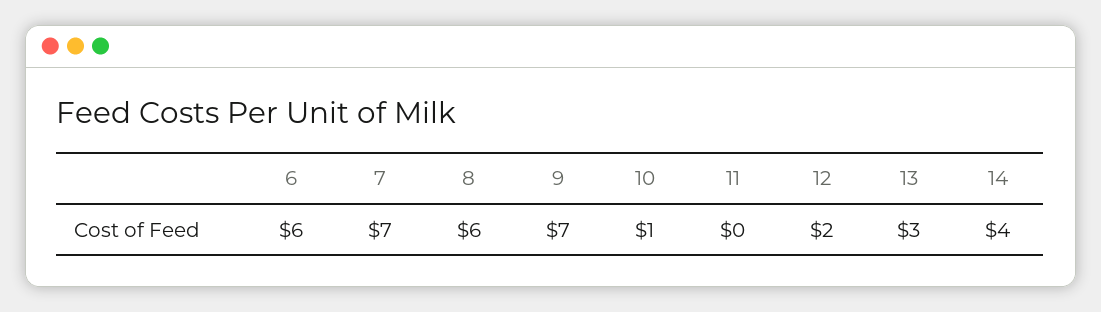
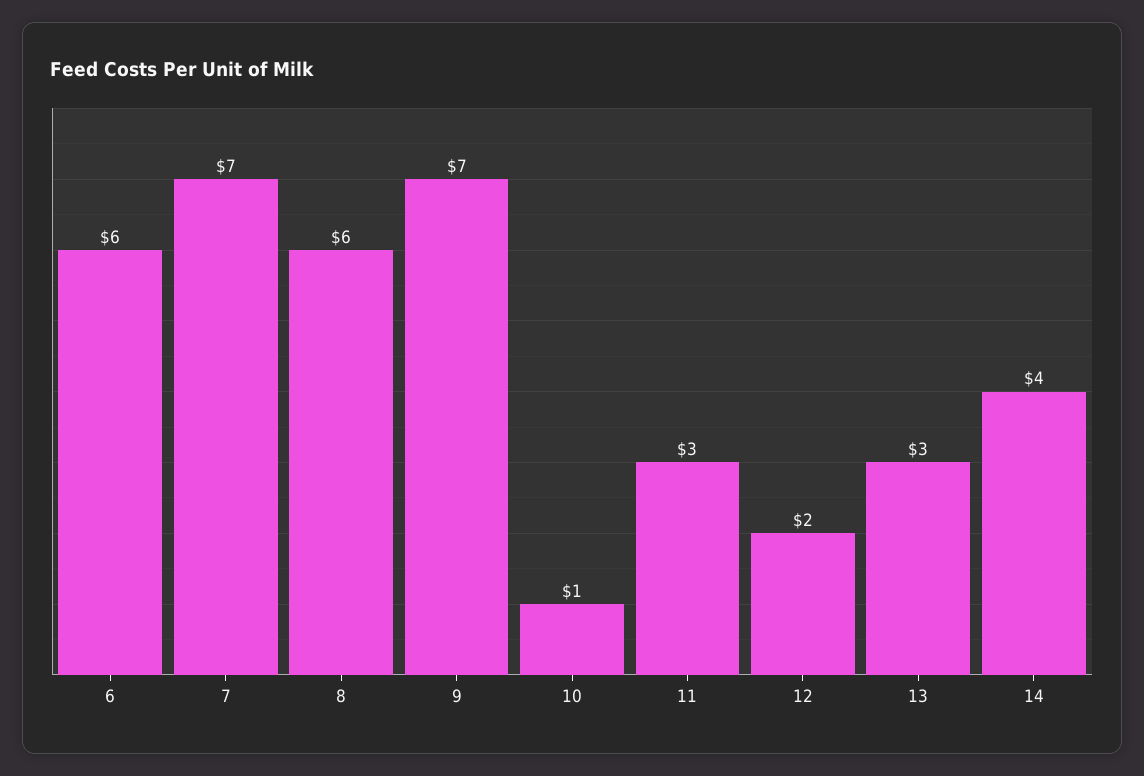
  {
    "6": 6,
    "7": 7,
    "8": 6,
    "9": 7,
    "10": 1,
-   "11": 0,
+   "11": 3,
    "12": 2,
    "13": 3,
    "14": 4
  }

